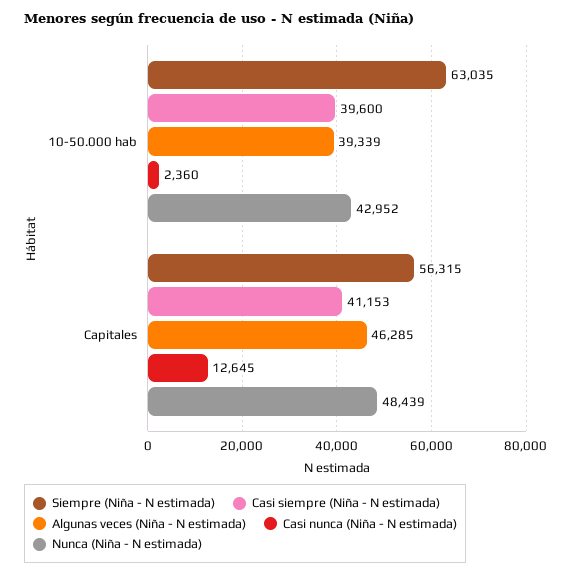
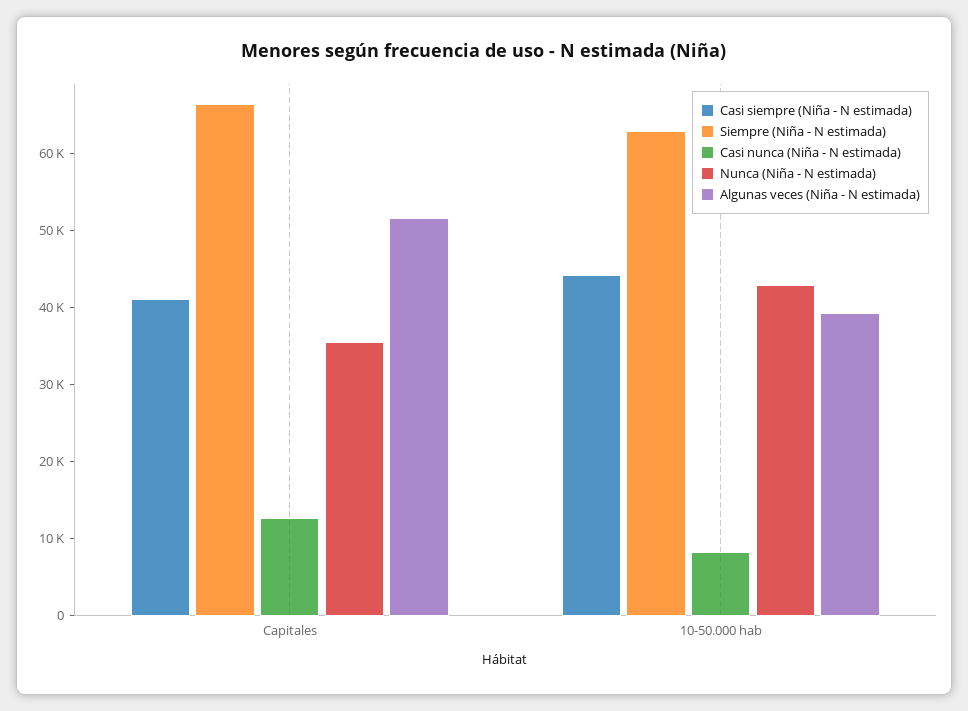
  {
    "Siempre (Niña - N estimada)": {
      "10-50.000 hab": 63035,
-     "Capitales": 56315
+     "Capitales": 66000
    },
    "Casi siempre (Niña - N estimada)": {
-     "10-50.000 hab": 39600,
+     "10-50.000 hab": 44000,
      "Capitales": 41153
    },
    "Algunas veces (Niña - N estimada)": {
      "10-50.000 hab": 39339,
-     "Capitales": 46285
+     "Capitales": 52000
    },
    "Casi nunca (Niña - N estimada)": {
-     "10-50.000 hab": 2360,
+     "10-50.000 hab": 8000,
      "Capitales": 12645
    },
    "Nunca (Niña - N estimada)": {
      "10-50.000 hab": 42952,
-     "Capitales": 48439
+     "Capitales": 36000
    }
  }

